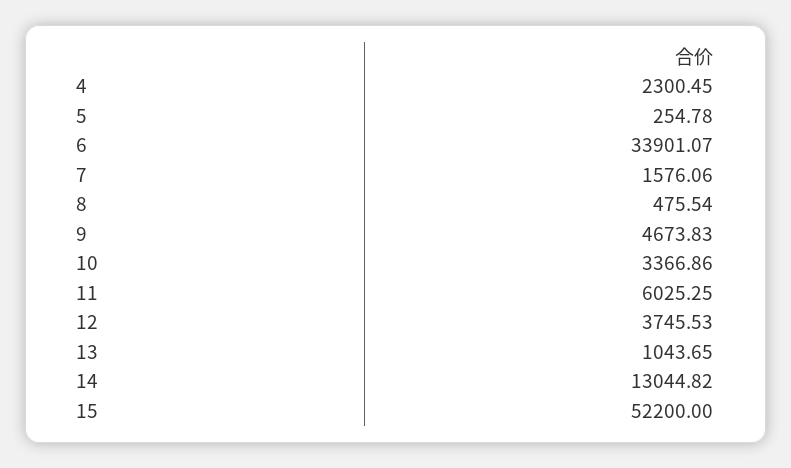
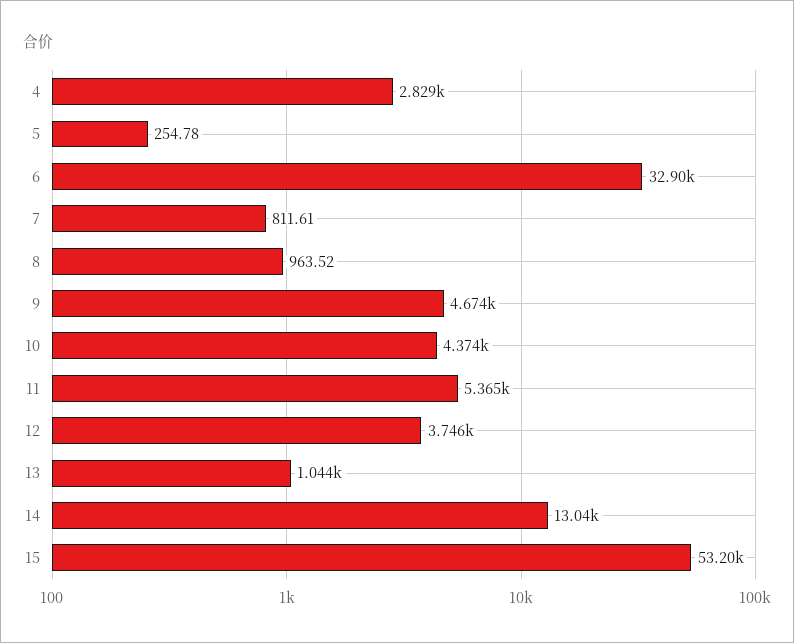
  {
-   "4": 2300.45,
+   "4": 2829,
    "5": 254.78,
-   "6": 33901.07,
+   "6": 32900,
-   "7": 1576.06,
+   "7": 811.61,
-   "8": 475.54,
+   "8": 963.52,
    "9": 4673.83,
-   "10": 3366.86,
+   "10": 4374,
-   "11": 6025.25,
+   "11": 5365,
    "12": 3745.53,
    "13": 1043.65,
    "14": 13044.82,
-   "15": 52200
+   "15": 53200
  }

